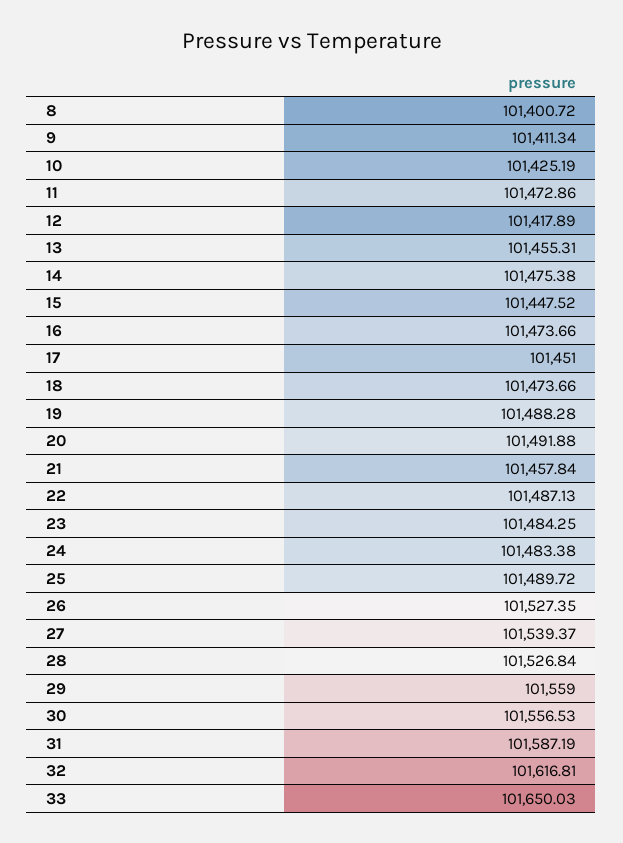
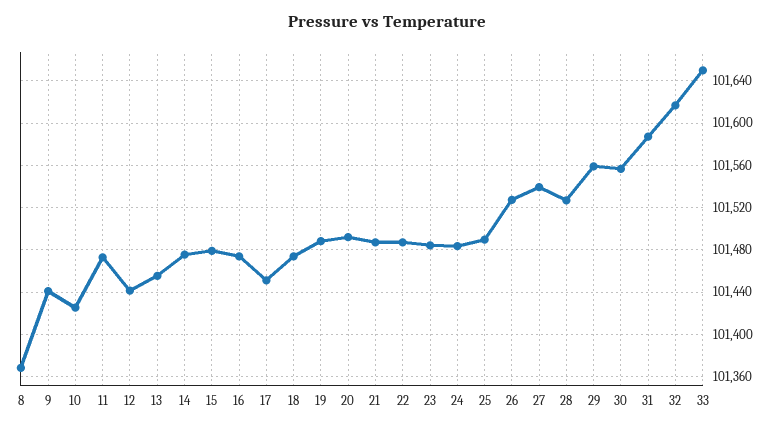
  {
-   "8": 101400.72,
+   "8": 101370,
-   "9": 101411.34,
+   "9": 101440,
    "10": 101425.19,
    "11": 101472.86,
-   "12": 101417.89,
+   "12": 101440,
    "13": 101455.31,
    "14": 101475.38,
-   "15": 101447.52,
+   "15": 101480,
    "16": 101473.66,
    "17": 101451,
    "18": 101473.66,
    "19": 101488.28,
    "20": 101491.88,
-   "21": 101457.84,
+   "21": 101490,
    "22": 101487.13,
    "23": 101484.25,
    "24": 101483.38,
    "25": 101489.72,
    "26": 101527.35,
    "27": 101539.37,
    "28": 101526.84,
    "29": 101559,
    "30": 101556.53,
    "31": 101587.19,
    "32": 101616.81,
    "33": 101650.03
  }

